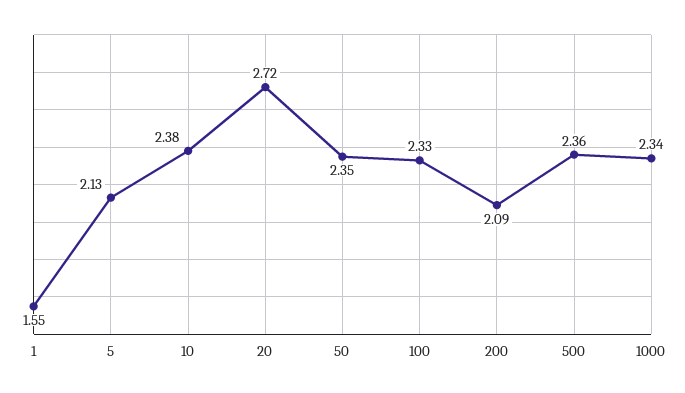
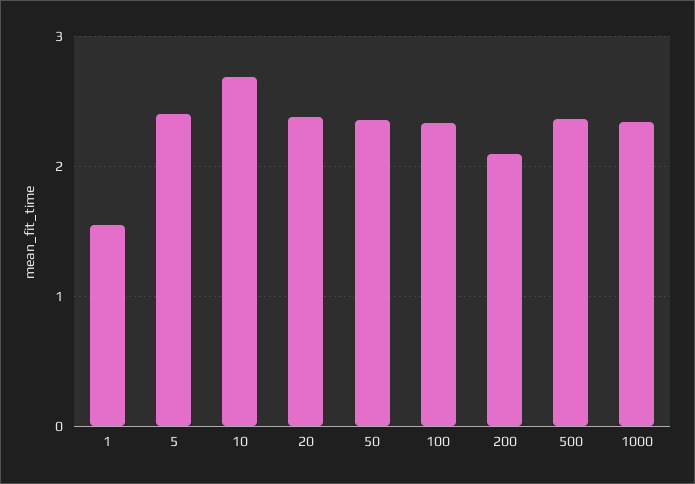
  {
    "1": 1.55,
-   "5": 2.13,
+   "5": 2.4,
-   "10": 2.38,
+   "10": 2.7,
-   "20": 2.72,
+   "20": 2.4,
    "50": 2.35,
    "100": 2.33,
    "200": 2.09,
    "500": 2.36,
    "1000": 2.34
  }

